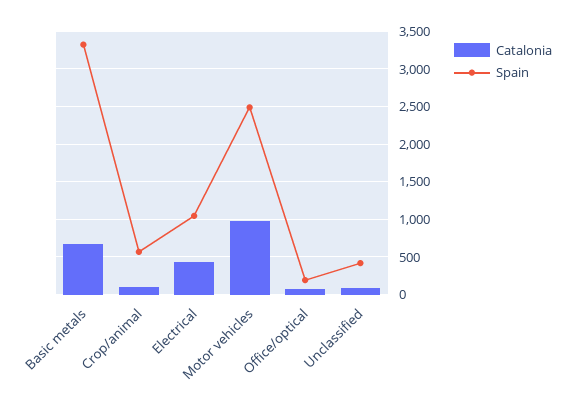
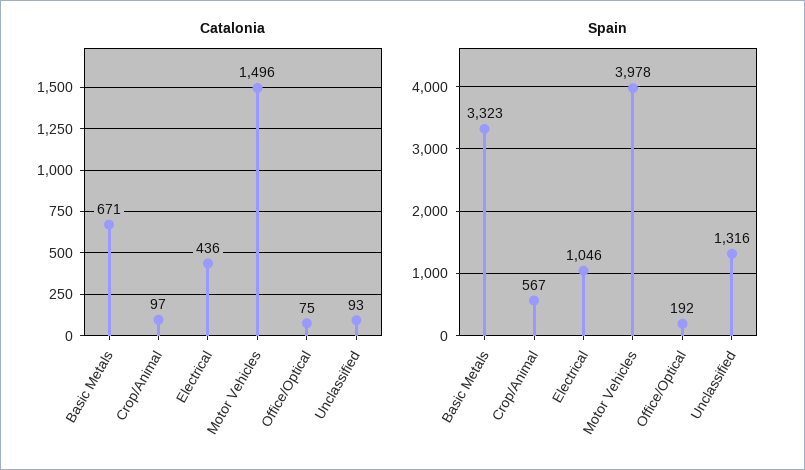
  {
    "Catalonia": {
      "Basic metals": 671,
      "Crop/animal": 97,
      "Electrical": 436,
-     "Motor vehicles": 1000,
+     "Motor vehicles": 1496,
      "Office/optical": 75,
      "Unclassified": 93
    },
    "Spain": {
      "Basic metals": 3323,
      "Crop/animal": 567,
      "Electrical": 1046,
-     "Motor vehicles": 2500,
+     "Motor vehicles": 3978,
      "Office/optical": 192,
-     "Unclassified": 400
+     "Unclassified": 1316
    }
  }

